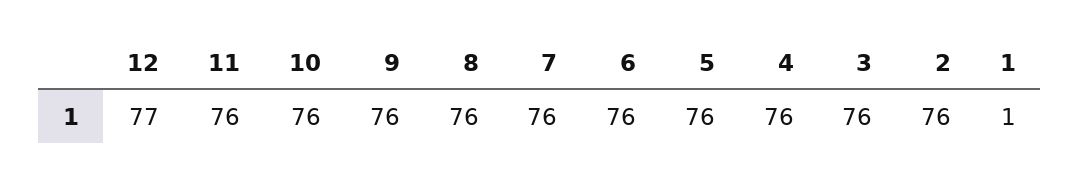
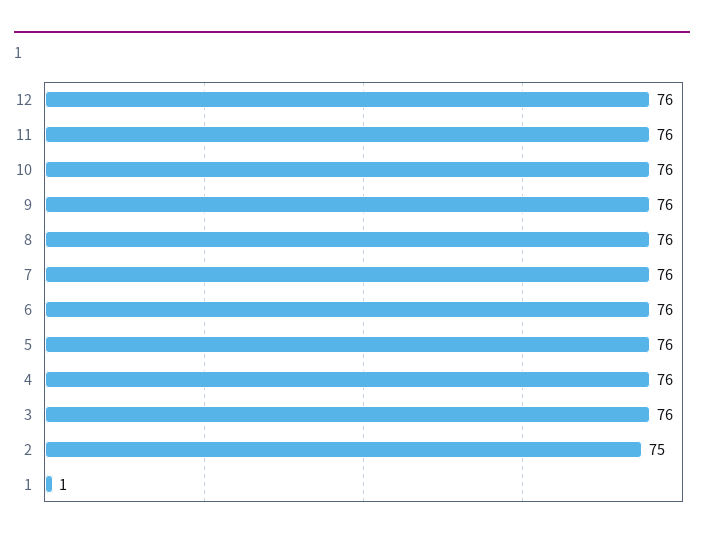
  {
-   "12": 77,
+   "12": 76,
    "11": 76,
    "10": 76,
    "9": 76,
    "8": 76,
    "7": 76,
    "6": 76,
    "5": 76,
    "4": 76,
    "3": 76,
-   "2": 76,
+   "2": 75,
    "1": 1
  }

